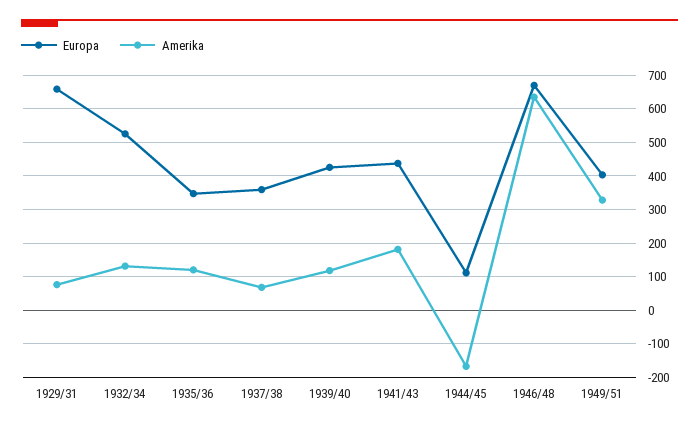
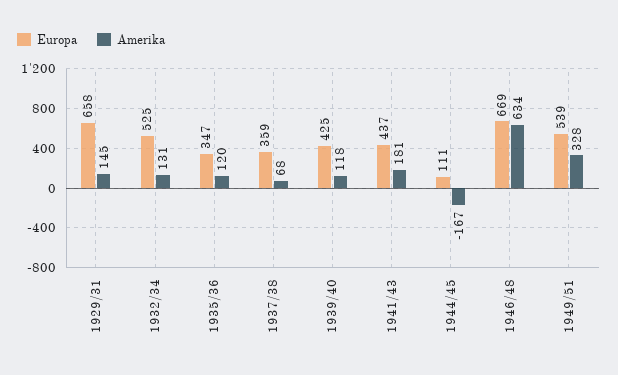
  {
    "Europa": {
      "1929/31": 658,
      "1932/34": 525,
      "1935/36": 347,
      "1937/38": 359,
      "1939/40": 425,
      "1941/43": 437,
      "1944/45": 111,
      "1946/48": 669,
-     "1949/51": 400
+     "1949/51": 539
    },
    "Amerika": {
-     "1929/31": 80,
+     "1929/31": 145,
      "1932/34": 131,
      "1935/36": 120,
      "1937/38": 68,
      "1939/40": 118,
      "1941/43": 181,
      "1944/45": -167,
      "1946/48": 634,
      "1949/51": 328
    }
  }

